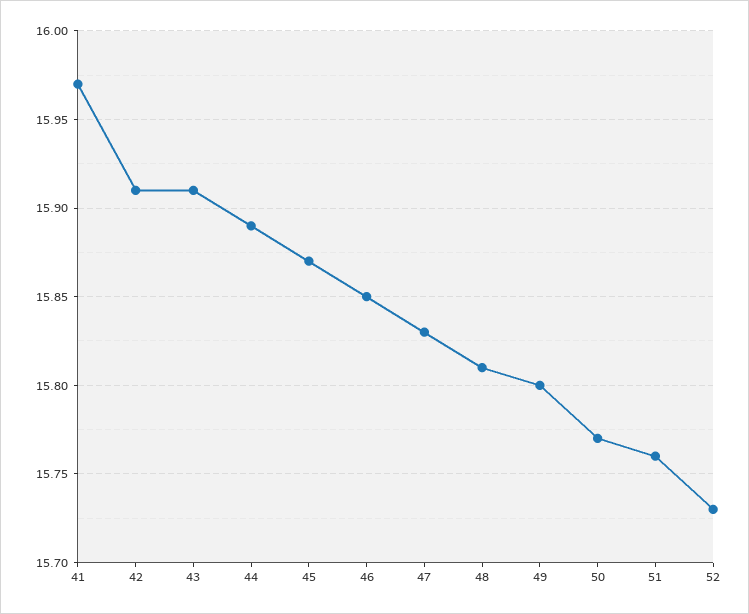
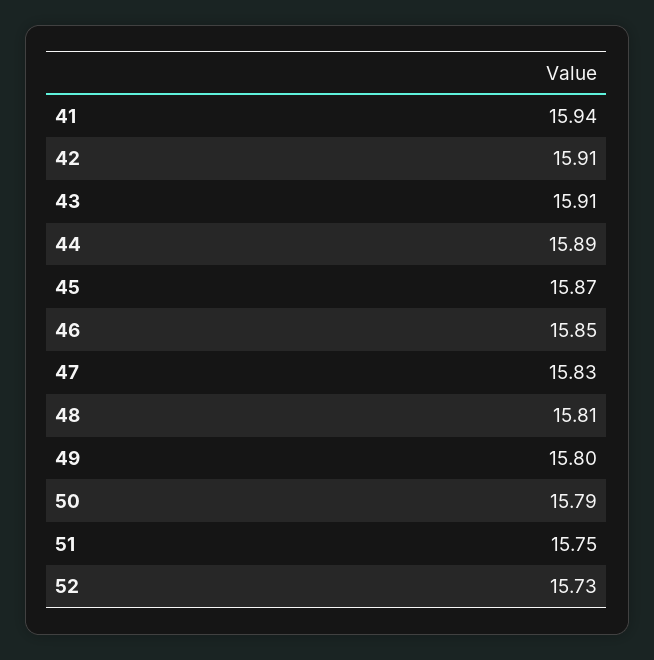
  {
-   "41": 15.97,
+   "41": 15.94,
    "42": 15.91,
    "43": 15.91,
    "44": 15.89,
    "45": 15.87,
    "46": 15.85,
    "47": 15.83,
    "48": 15.81,
    "49": 15.8,
-   "50": 15.77,
+   "50": 15.79,
-   "51": 15.76,
+   "51": 15.75,
    "52": 15.73
  }

